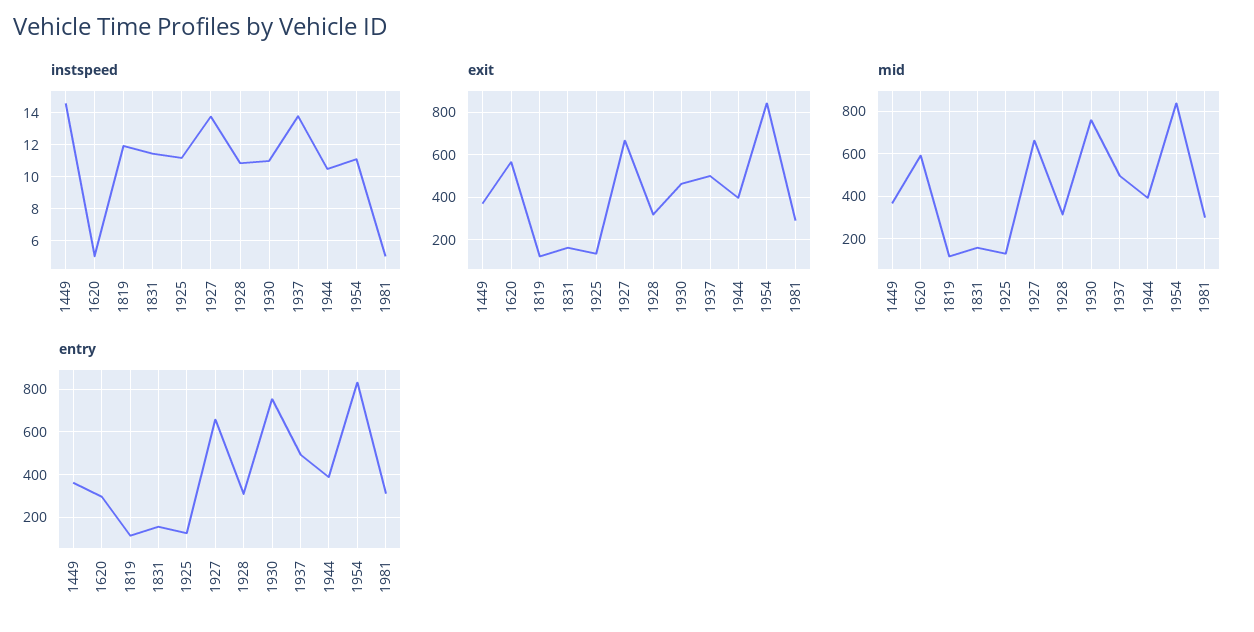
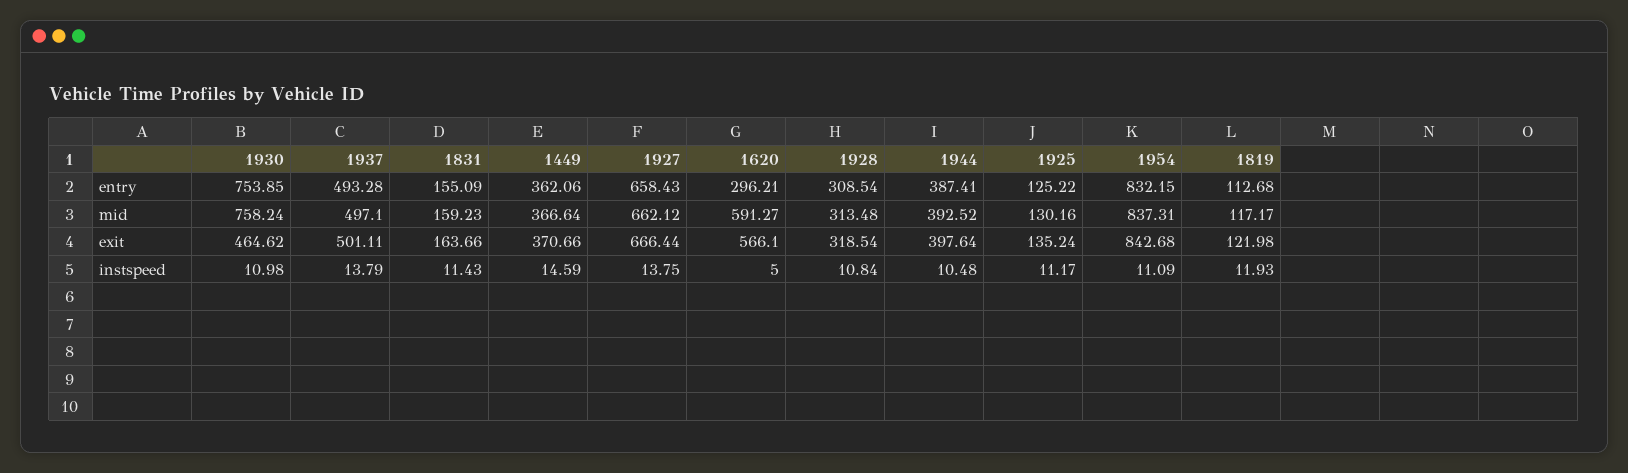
  {
    "instspeed": {
      "1449": 14.59,
      "1620": 5,
      "1819": 11.93,
      "1831": 11.43,
      "1925": 11.17,
      "1927": 13.75,
      "1928": 10.84,
      "1930": 10.98,
      "1937": 13.79,
      "1944": 10.48,
-     "1954": 11.09,
+     "1954": 11.09
-     "1981": 5
    },
    "exit": {
      "1449": 370.66,
      "1620": 566.1,
      "1819": 121.98,
      "1831": 163.66,
      "1925": 135.24,
      "1927": 666.44,
      "1928": 318.54,
      "1930": 464.62,
      "1937": 501.11,
      "1944": 397.64,
-     "1954": 842.68,
+     "1954": 842.68
-     "1981": 300
    },
    "mid": {
      "1449": 366.64,
      "1620": 591.27,
      "1819": 117.17,
      "1831": 159.23,
      "1925": 130.16,
      "1927": 662.12,
      "1928": 313.48,
      "1930": 758.24,
      "1937": 497.1,
      "1944": 392.52,
-     "1954": 837.31,
+     "1954": 837.31
-     "1981": 300
    },
    "entry": {
      "1449": 362.06,
      "1620": 296.21,
      "1819": 112.68,
      "1831": 155.09,
      "1925": 125.22,
      "1927": 658.43,
      "1928": 308.54,
      "1930": 753.85,
      "1937": 493.28,
      "1944": 387.41,
-     "1954": 832.15,
+     "1954": 832.15
-     "1981": 300
    }
  }

